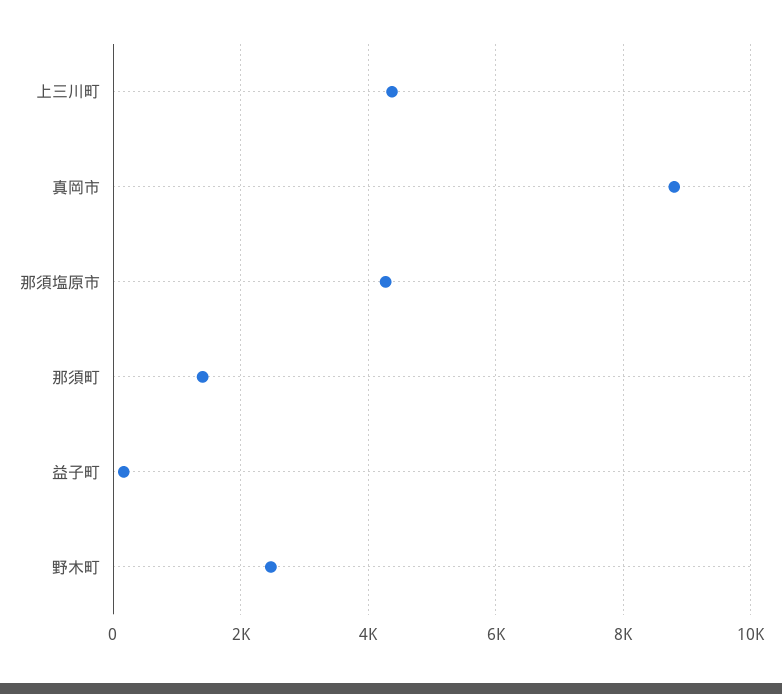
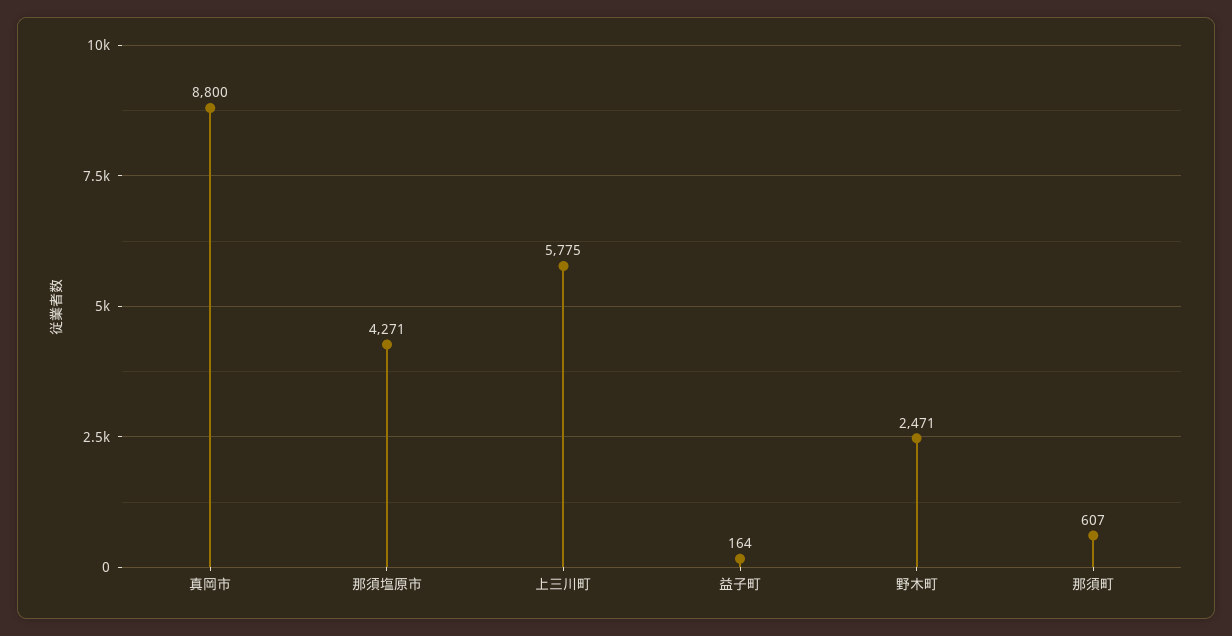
  {
-   "上三川町": 4400,
+   "上三川町": 5775,
    "真岡市": 8800,
    "那須塩原市": 4271,
-   "那須町": 1400,
+   "那須町": 607,
    "益子町": 164,
    "野木町": 2471
  }

